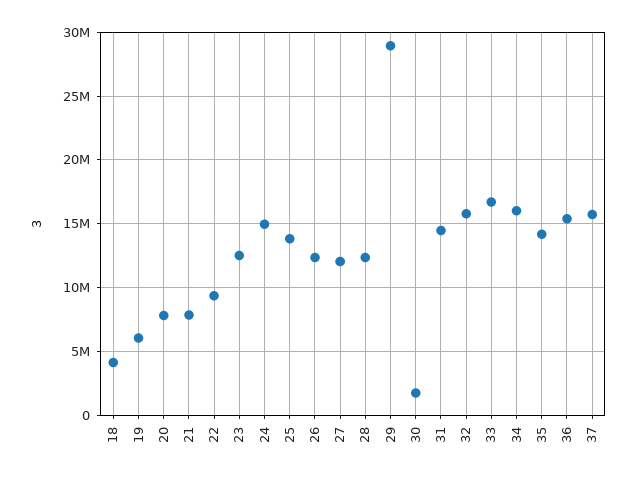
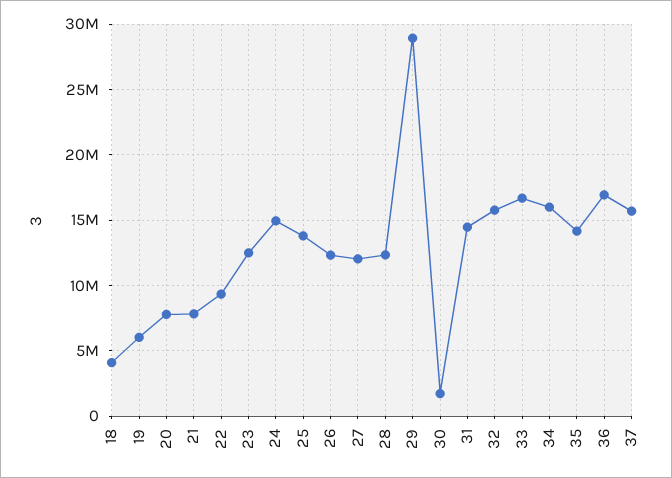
  {
    "18": 4000000,
    "19": 6000000,
    "20": 8000000,
    "21": 8000000,
    "22": 9500000,
    "23": 12500000,
    "24": 15000000,
    "25": 14000000,
    "26": 12500000,
    "27": 12000000,
    "28": 12500000,
    "29": 29000000,
    "30": 1500000,
    "31": 14500000,
    "32": 16000000,
    "33": 16500000,
    "34": 16000000,
    "35": 14000000,
-   "36": 15500000,
+   "36": 17000000,
    "37": 15500000
  }

